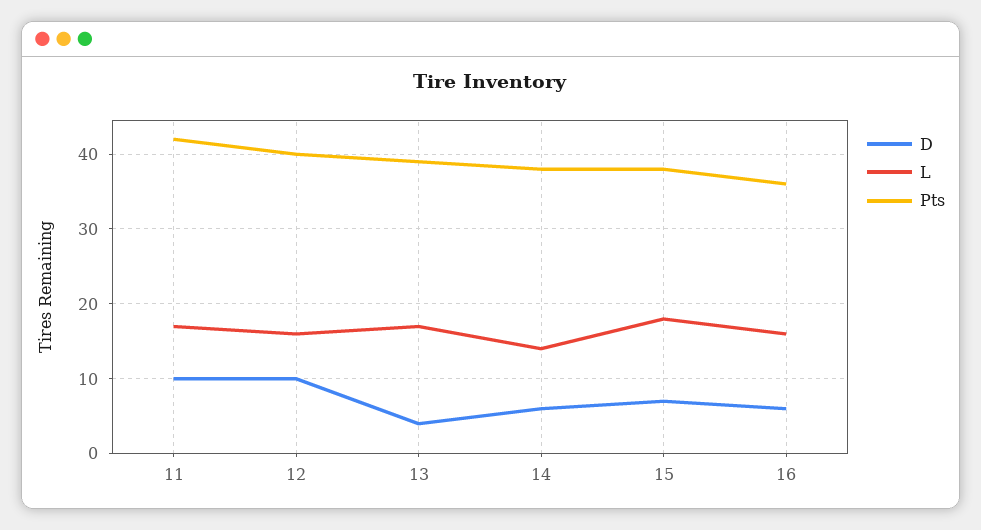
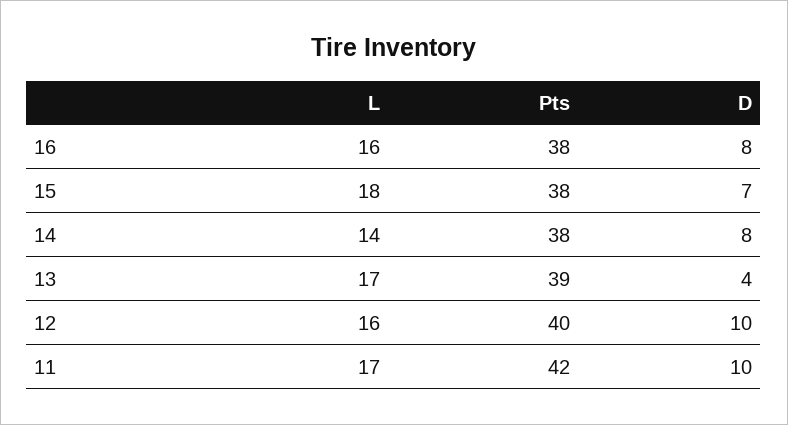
  {
    "D": {
      "11": 10,
      "12": 10,
      "13": 4,
-     "14": 6,
+     "14": 8,
      "15": 7,
-     "16": 6
+     "16": 8
    },
    "L": {
      "11": 17,
      "12": 16,
      "13": 17,
      "14": 14,
      "15": 18,
      "16": 16
    },
    "Pts": {
      "11": 42,
      "12": 40,
      "13": 39,
      "14": 38,
      "15": 38,
-     "16": 36
+     "16": 38
    }
  }

